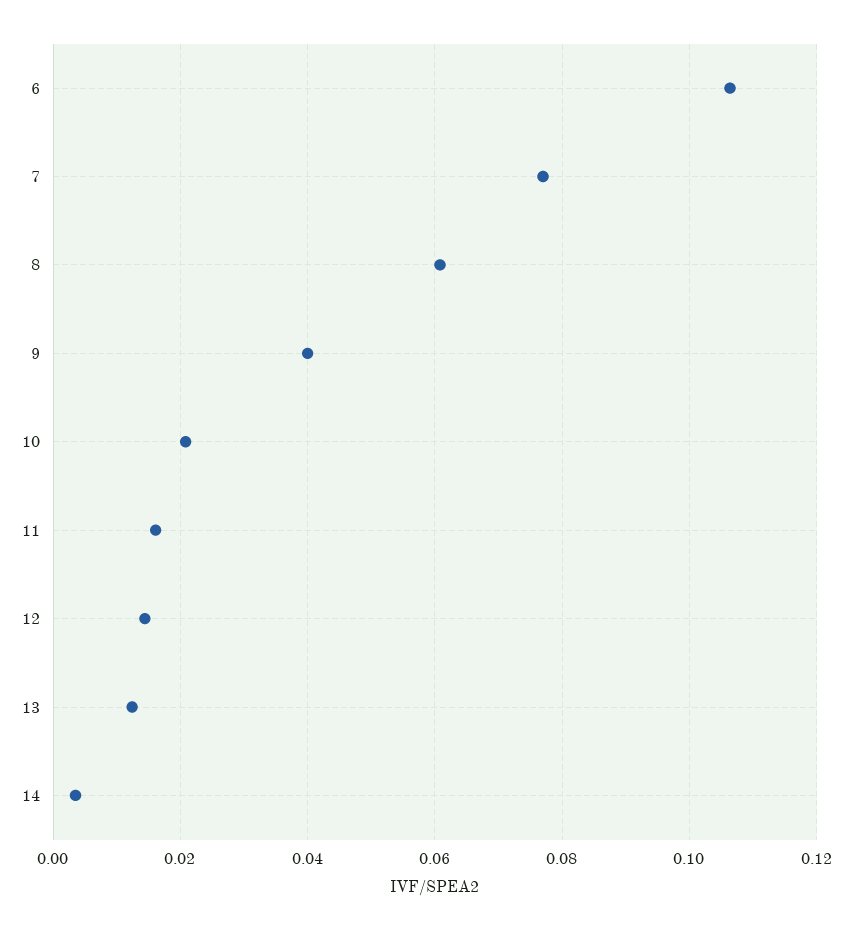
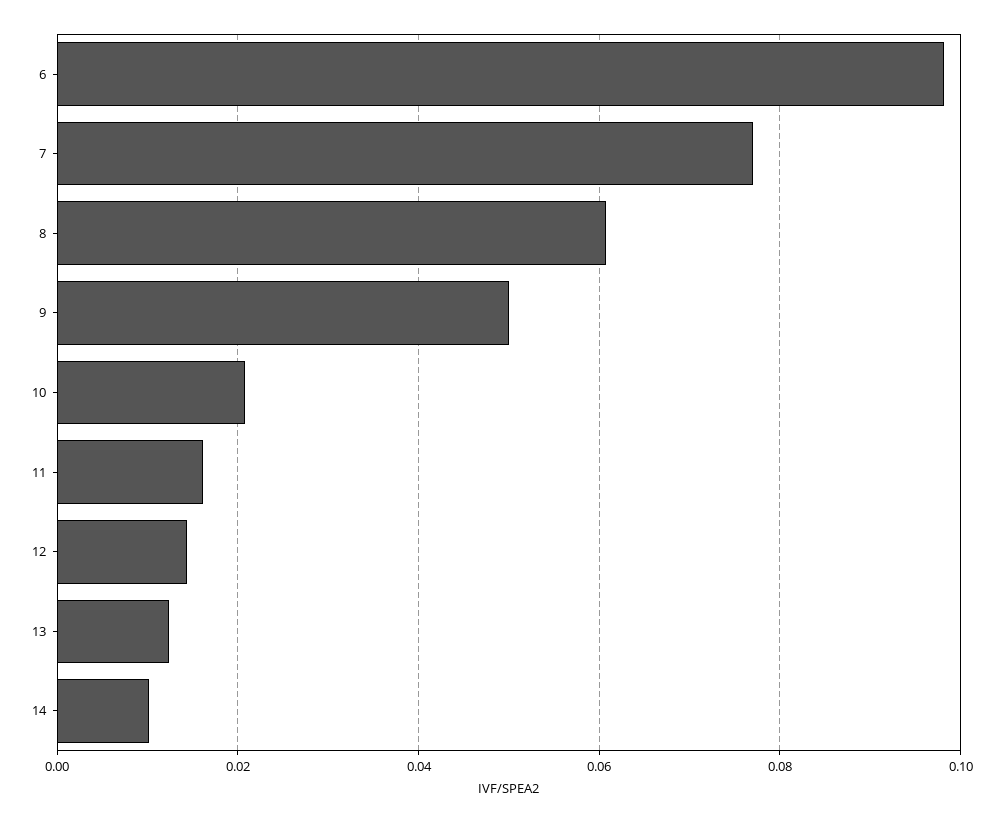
  {
-   "6": 0.106,
+   "6": 0.098,
    "7": 0.078,
    "8": 0.06,
-   "9": 0.04,
+   "9": 0.05,
    "10": 0.02,
    "11": 0.016,
    "12": 0.014,
    "13": 0.012,
-   "14": 0.004
+   "14": 0.01
  }

